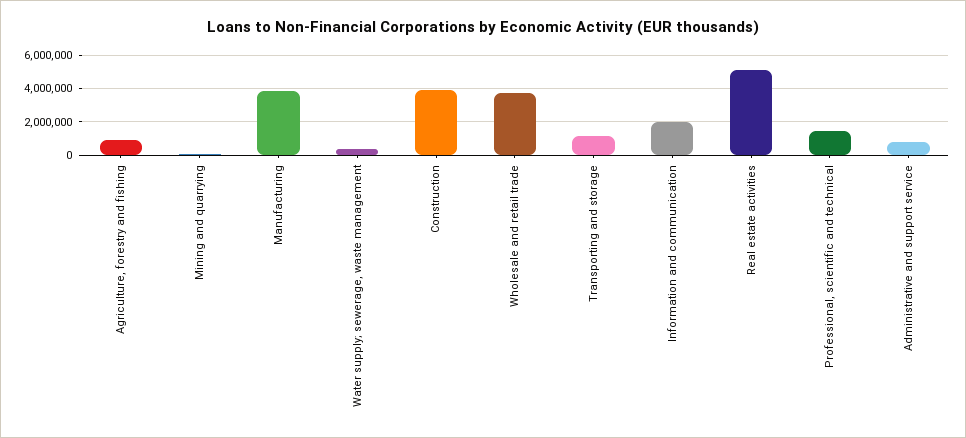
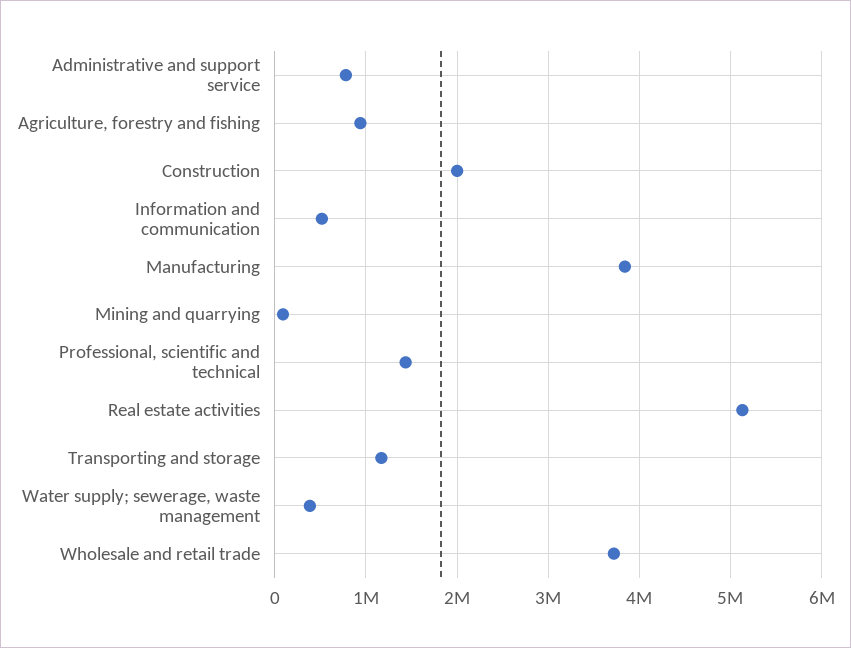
  {
    "Agriculture, forestry and fishing": 900000,
    "Mining and quarrying": 100000,
    "Manufacturing": 3800000,
    "Water supply; sewerage, waste management": 400000,
-   "Construction": 4000000,
+   "Construction": 2000000,
    "Wholesale and retail trade": 3700000,
    "Transporting and storage": 1200000,
-   "Information and communication": 2000000,
+   "Information and communication": 500000,
    "Real estate activities": 5100000,
    "Professional, scientific and technical": 1400000,
    "Administrative and support service": 800000
  }

